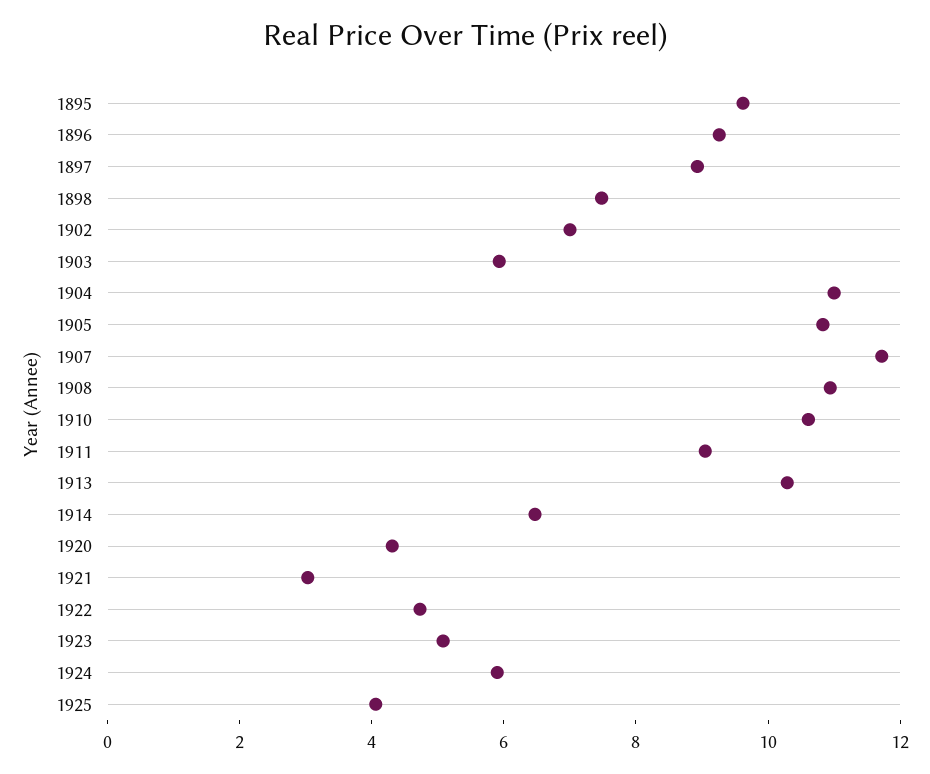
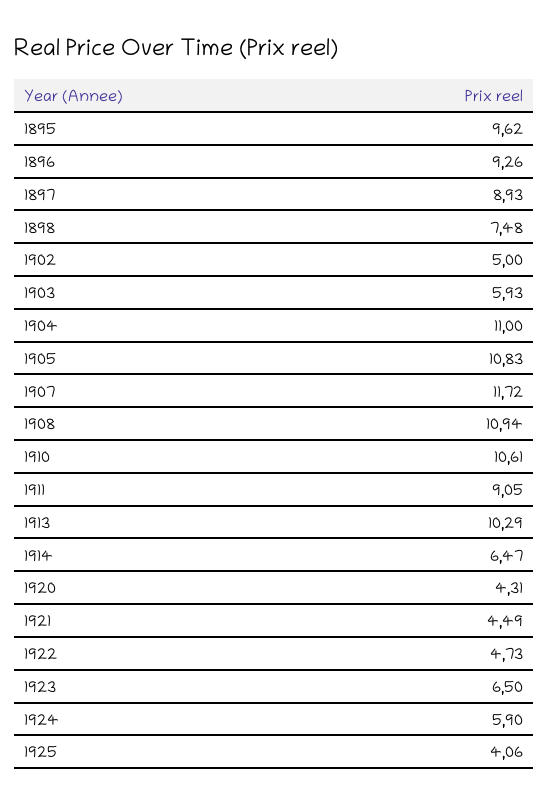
  {
    "1895": 9.62,
    "1896": 9.26,
    "1897": 8.93,
    "1898": 7.48,
-   "1902": 7,
+   "1902": 5,
    "1903": 5.93,
    "1904": 11,
    "1905": 10.83,
    "1907": 11.72,
    "1908": 10.94,
    "1910": 10.61,
    "1911": 9.05,
    "1913": 10.29,
    "1914": 6.47,
    "1920": 4.31,
-   "1921": 3,
+   "1921": 4.49,
    "1922": 4.73,
-   "1923": 5,
+   "1923": 6.5,
    "1924": 5.9,
    "1925": 4.06
  }

